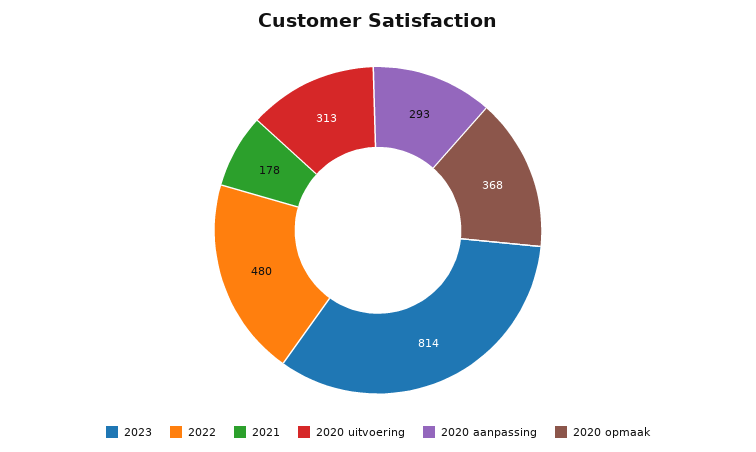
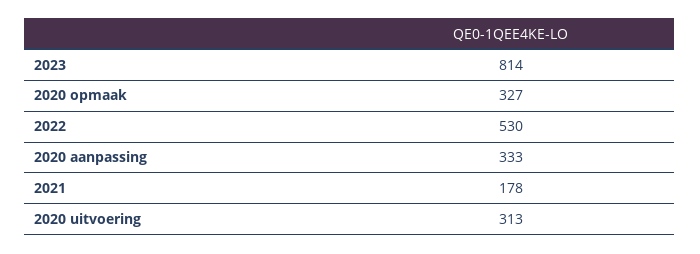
  {
    "2023": 814,
-   "2022": 480,
+   "2022": 530,
    "2021": 178,
    "2020 uitvoering": 313,
-   "2020 aanpassing": 293,
+   "2020 aanpassing": 333,
-   "2020 opmaak": 368
+   "2020 opmaak": 327
  }

